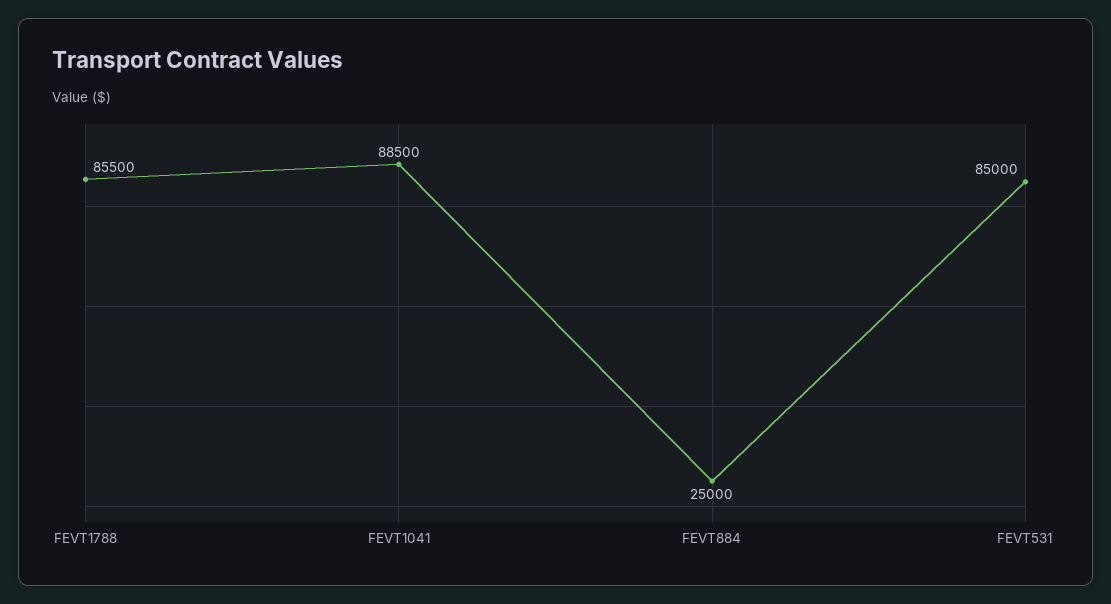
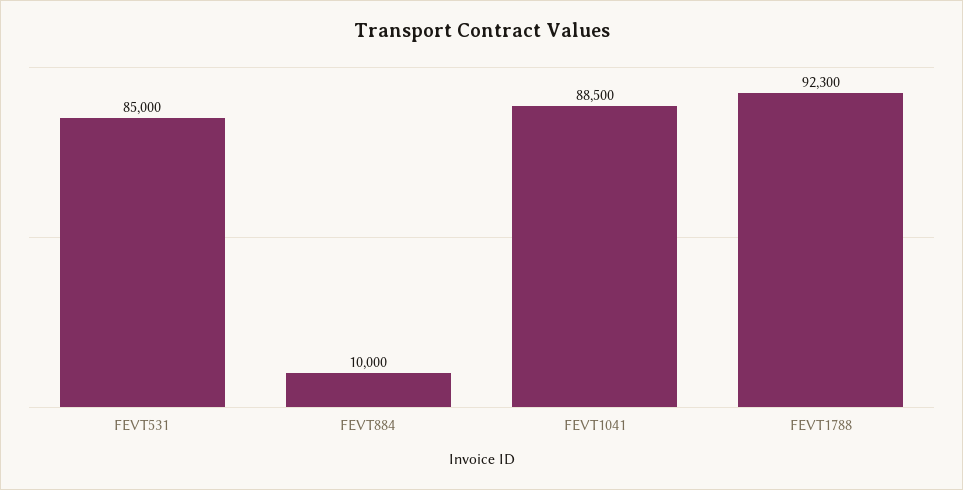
  {
-   "FEVT1788": 85500,
+   "FEVT1788": 92300,
    "FEVT1041": 88500,
-   "FEVT884": 25000,
+   "FEVT884": 10000,
    "FEVT531": 85000
  }

